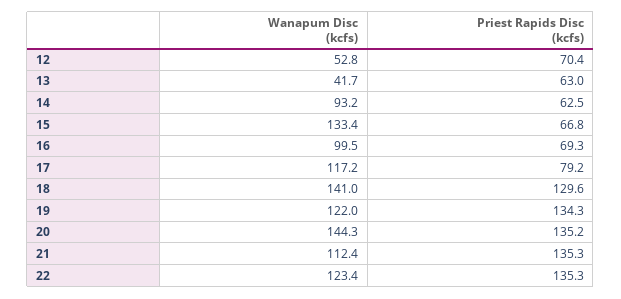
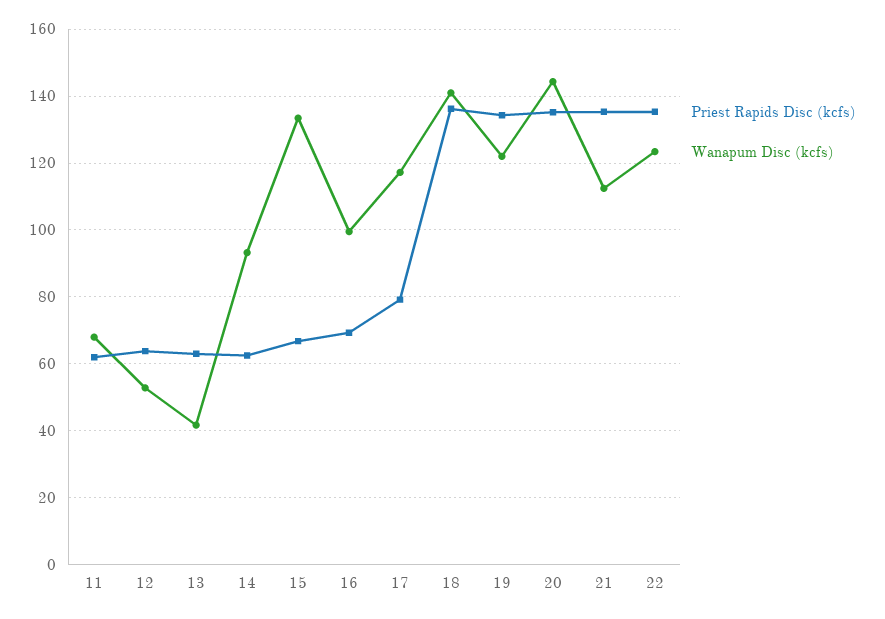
  {
    "Wanapum Disc (kcfs)": {
      "12": 52.8,
      "13": 41.7,
      "14": 93.2,
      "15": 133.4,
      "16": 99.5,
      "17": 117.2,
      "18": 141,
      "19": 122,
      "20": 144.3,
      "21": 112.4,
-     "22": 123.4
+     "22": 123.4,
+     "11": 68
    },
    "Priest Rapids Disc (kcfs)": {
-     "12": 70.4,
+     "12": 64,
      "13": 63,
      "14": 62.5,
      "15": 66.8,
      "16": 69.3,
      "17": 79.2,
-     "18": 129.6,
+     "18": 136,
      "19": 134.3,
      "20": 135.2,
      "21": 135.3,
-     "22": 135.3
+     "22": 135.3,
+     "11": 62
    }
  }

